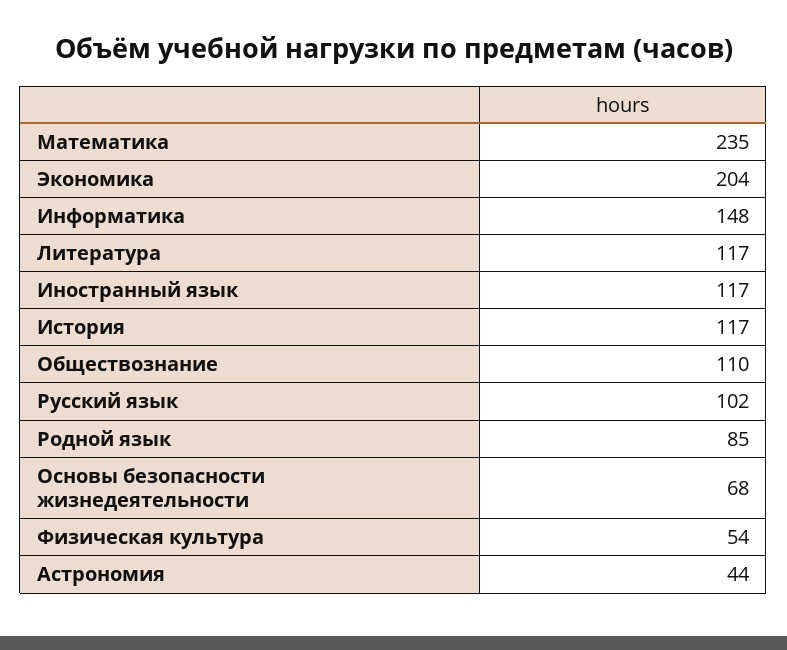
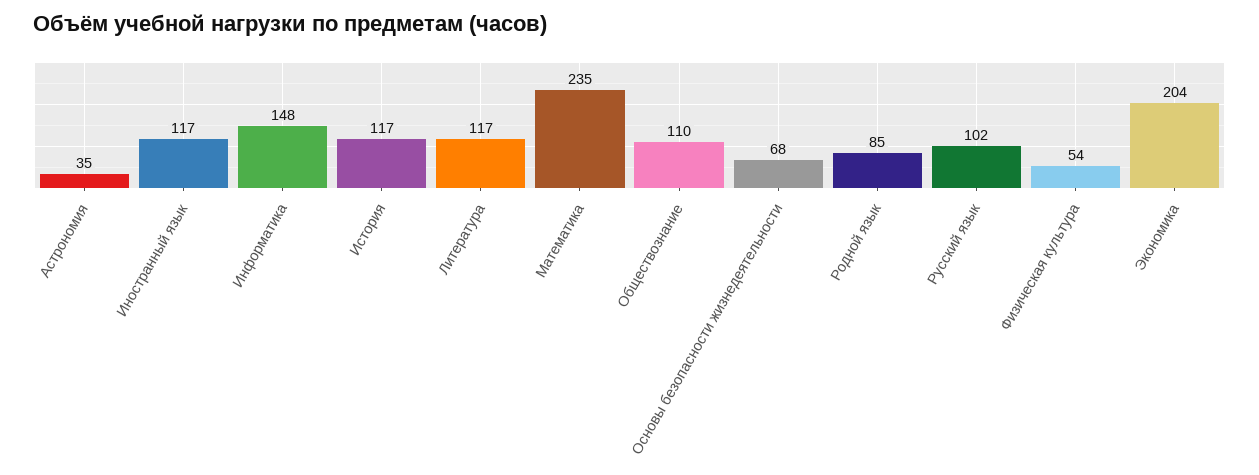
  {
    "Математика": 235,
    "Экономика": 204,
    "Информатика": 148,
    "Литература": 117,
    "Иностранный язык": 117,
    "История": 117,
    "Обществознание": 110,
    "Русский язык": 102,
    "Родной язык": 85,
    "Основы безопасности жизнедеятельности": 68,
    "Физическая культура": 54,
-   "Астрономия": 44
+   "Астрономия": 35
  }

